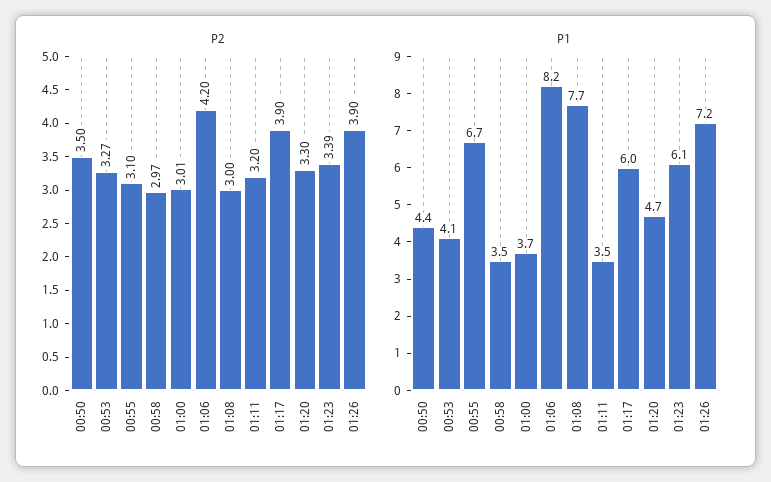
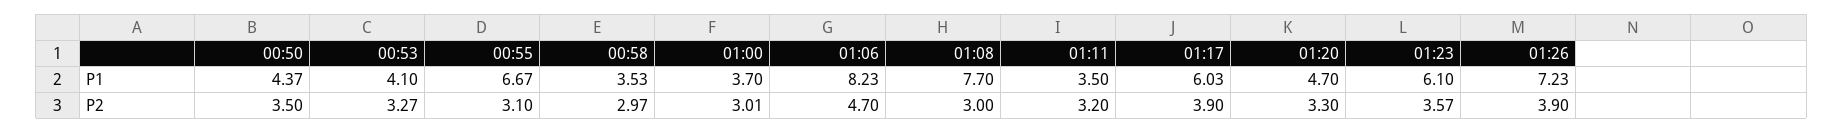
  {
    "P2": {
      "00:50": 3.5,
      "00:53": 3.27,
      "00:55": 3.1,
      "00:58": 2.97,
      "01:00": 3.01,
-     "01:06": 4.2,
+     "01:06": 4.7,
      "01:08": 3,
      "01:11": 3.2,
      "01:17": 3.9,
      "01:20": 3.3,
-     "01:23": 3.39,
+     "01:23": 3.57,
      "01:26": 3.9
    },
    "P1": {
      "00:50": 4.37,
      "00:53": 4.1,
      "00:55": 6.67,
      "00:58": 3.53,
      "01:00": 3.7,
      "01:06": 8.23,
      "01:08": 7.7,
      "01:11": 3.5,
      "01:17": 6.03,
      "01:20": 4.7,
      "01:23": 6.1,
      "01:26": 7.23
    }
  }

